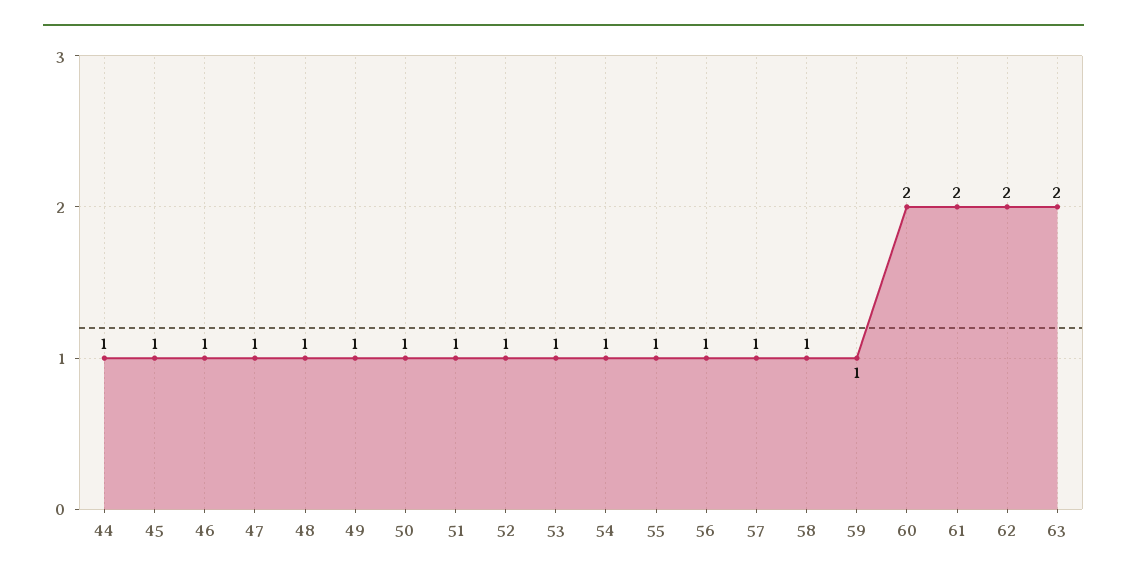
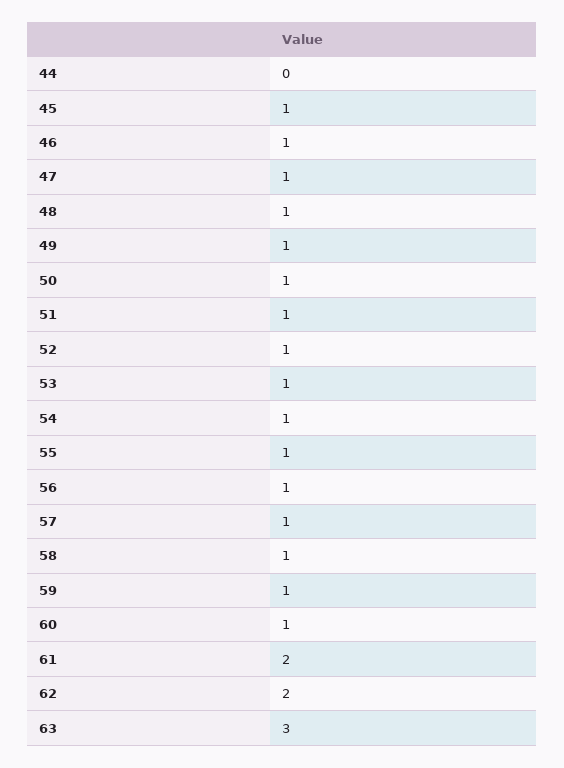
  {
-   "44": 1,
+   "44": 0,
    "45": 1,
    "46": 1,
    "47": 1,
    "48": 1,
    "49": 1,
    "50": 1,
    "51": 1,
    "52": 1,
    "53": 1,
    "54": 1,
    "55": 1,
    "56": 1,
    "57": 1,
    "58": 1,
    "59": 1,
-   "60": 2,
+   "60": 1,
    "61": 2,
    "62": 2,
-   "63": 2
+   "63": 3
  }

